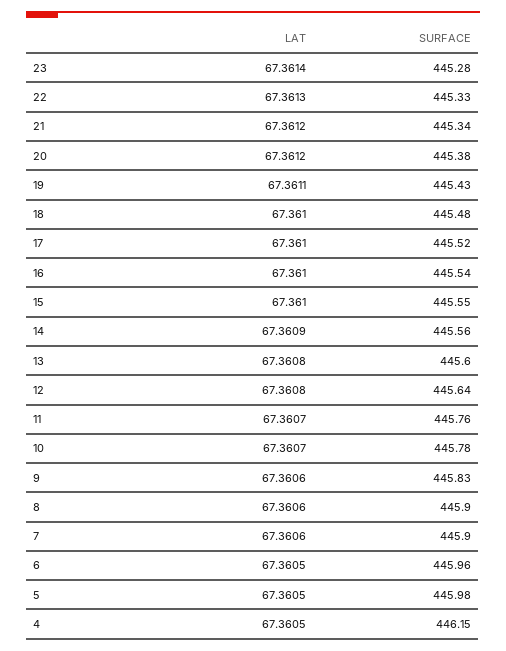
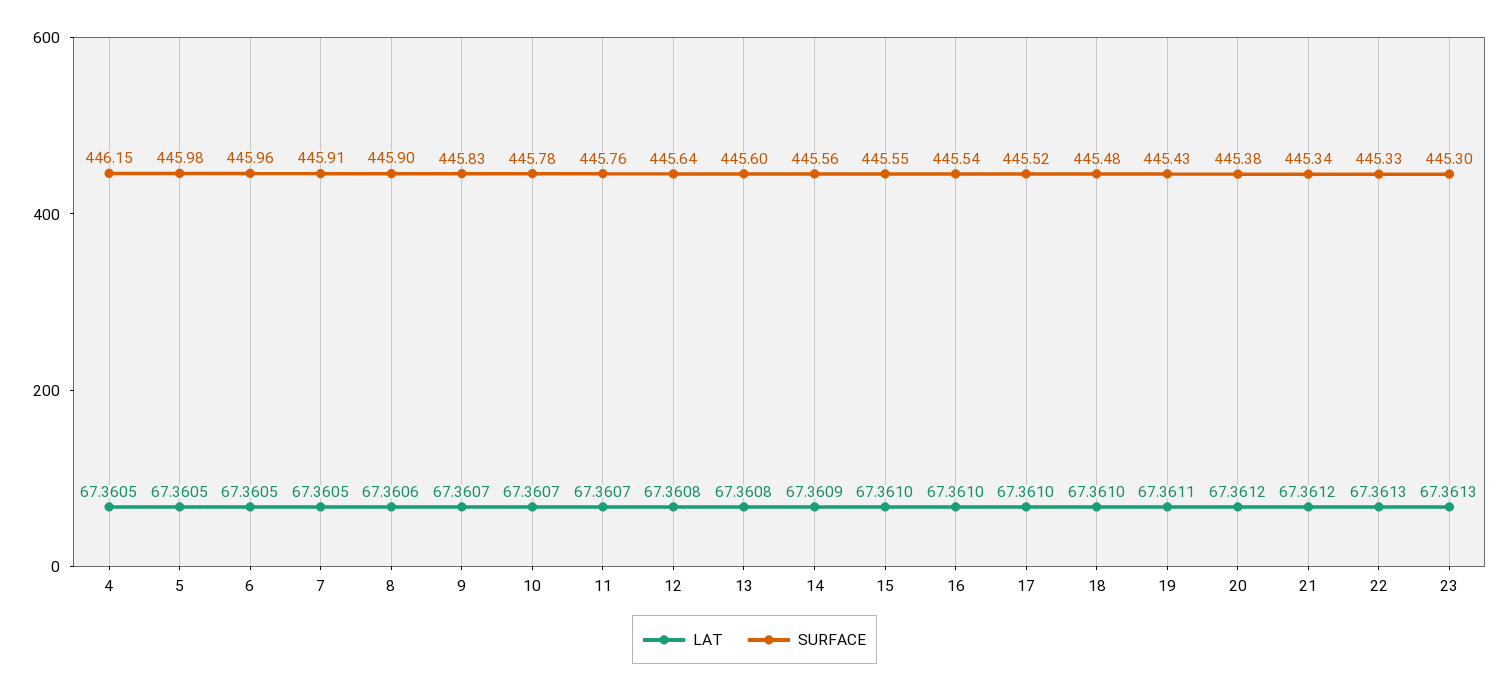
  {
    "LAT": {
-     "23": 67.3614,
+     "23": 67.3613,
      "22": 67.3613,
      "21": 67.3612,
      "20": 67.3612,
      "19": 67.3611,
      "18": 67.361,
      "17": 67.361,
      "16": 67.361,
      "15": 67.361,
      "14": 67.3609,
      "13": 67.3608,
      "12": 67.3608,
      "11": 67.3607,
      "10": 67.3607,
-     "9": 67.3606,
+     "9": 67.3607,
      "8": 67.3606,
-     "7": 67.3606,
+     "7": 67.3605,
      "6": 67.3605,
      "5": 67.3605,
      "4": 67.3605
    },
    "SURFACE": {
-     "23": 445.28,
+     "23": 445.3,
      "22": 445.33,
      "21": 445.34,
      "20": 445.38,
      "19": 445.43,
      "18": 445.48,
      "17": 445.52,
      "16": 445.54,
      "15": 445.55,
      "14": 445.56,
      "13": 445.6,
      "12": 445.64,
      "11": 445.76,
      "10": 445.78,
      "9": 445.83,
      "8": 445.9,
-     "7": 445.9,
+     "7": 445.91,
      "6": 445.96,
      "5": 445.98,
      "4": 446.15
    }
  }

